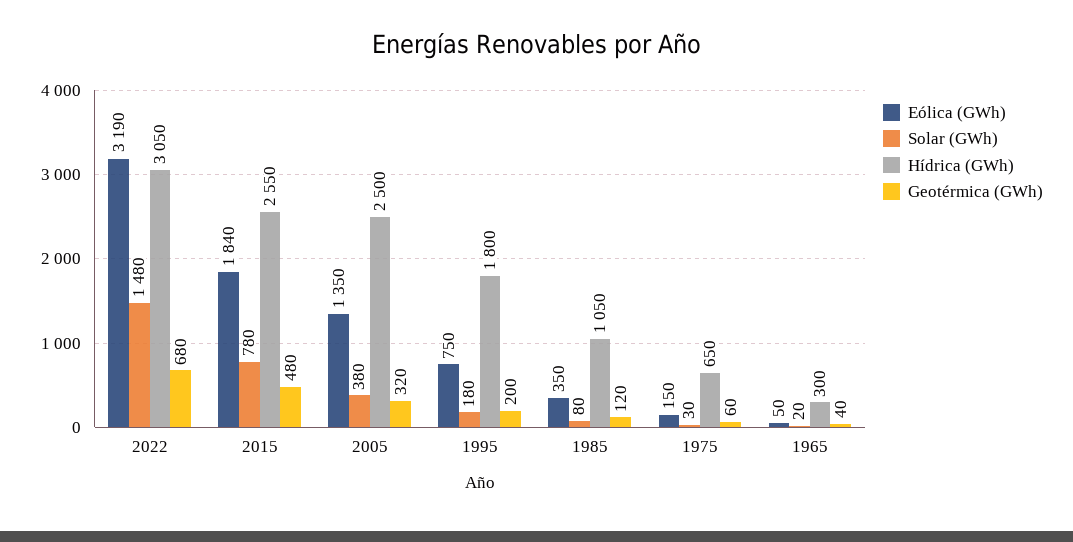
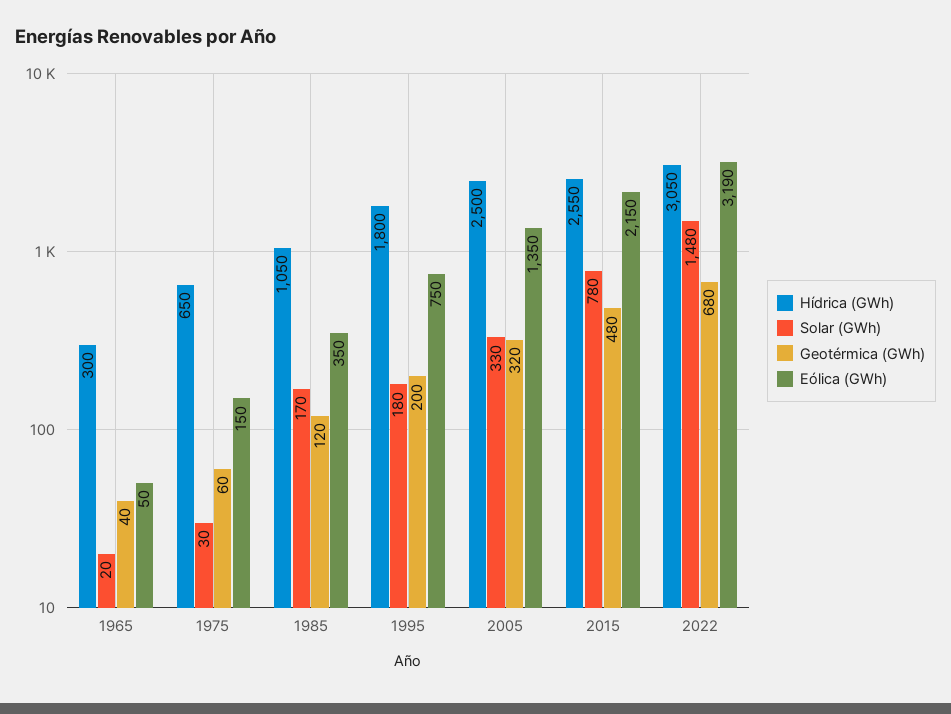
  {
    "Eólica (GWh)": {
      "2022": 3190,
-     "2015": 1840,
+     "2015": 2150,
      "2005": 1350,
      "1995": 750,
      "1985": 350,
      "1975": 150,
      "1965": 50
    },
    "Solar (GWh)": {
      "2022": 1480,
      "2015": 780,
-     "2005": 380,
+     "2005": 330,
      "1995": 180,
-     "1985": 80,
+     "1985": 170,
      "1975": 30,
      "1965": 20
    },
    "Hídrica (GWh)": {
      "2022": 3050,
      "2015": 2550,
      "2005": 2500,
      "1995": 1800,
      "1985": 1050,
      "1975": 650,
      "1965": 300
    },
    "Geotérmica (GWh)": {
      "2022": 680,
      "2015": 480,
      "2005": 320,
      "1995": 200,
      "1985": 120,
      "1975": 60,
      "1965": 40
    }
  }

